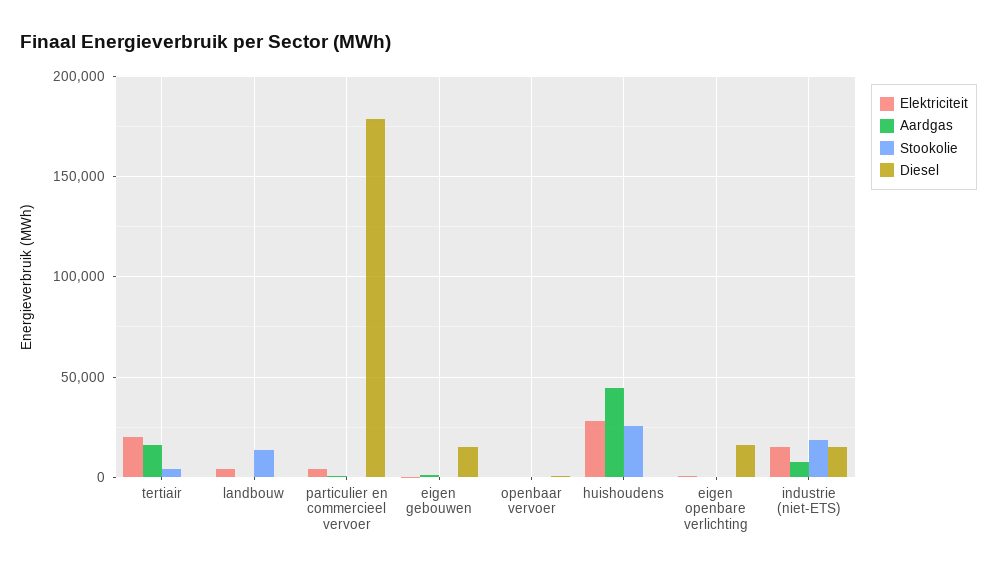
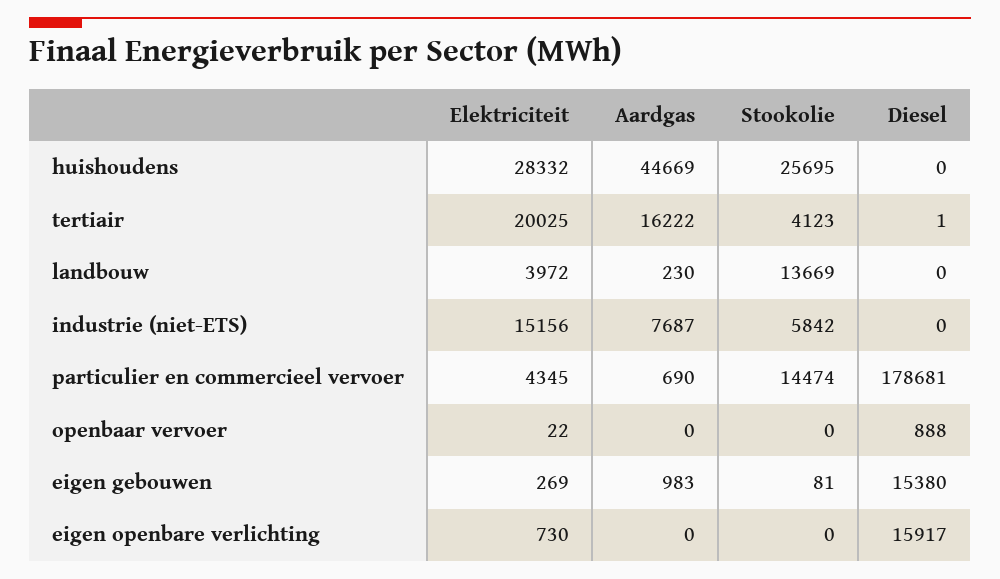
  {
    "Elektriciteit": {
      "tertiair": 20025,
      "landbouw": 3972,
      "particulier en commercieel vervoer": 4345,
      "eigen gebouwen": 269,
      "openbaar vervoer": 22,
      "huishoudens": 28332,
      "eigen openbare verlichting": 730,
      "industrie (niet-ETS)": 15156
    },
    "Aardgas": {
      "tertiair": 16222,
      "landbouw": 230,
      "particulier en commercieel vervoer": 690,
      "eigen gebouwen": 983,
      "openbaar vervoer": 0,
      "huishoudens": 44669,
      "eigen openbare verlichting": 0,
      "industrie (niet-ETS)": 7687
    },
    "Stookolie": {
      "tertiair": 4123,
      "landbouw": 13669,
-     "particulier en commercieel vervoer": 0,
+     "particulier en commercieel vervoer": 14474,
      "eigen gebouwen": 81,
      "openbaar vervoer": 0,
      "huishoudens": 25695,
      "eigen openbare verlichting": 0,
-     "industrie (niet-ETS)": 20000
+     "industrie (niet-ETS)": 5842
    },
    "Diesel": {
      "tertiair": 1,
      "landbouw": 0,
      "particulier en commercieel vervoer": 178681,
      "eigen gebouwen": 15380,
      "openbaar vervoer": 888,
      "huishoudens": 0,
      "eigen openbare verlichting": 15917,
-     "industrie (niet-ETS)": 15000
+     "industrie (niet-ETS)": 0
    }
  }

